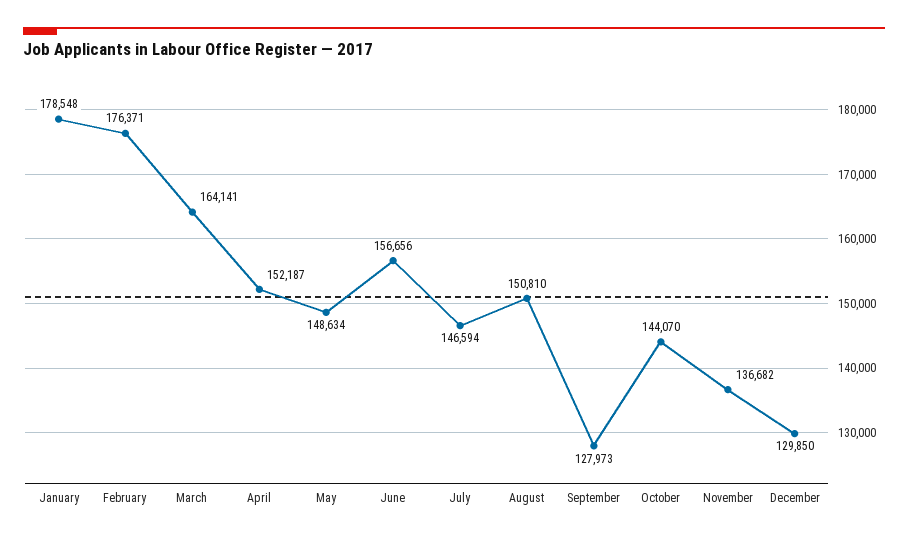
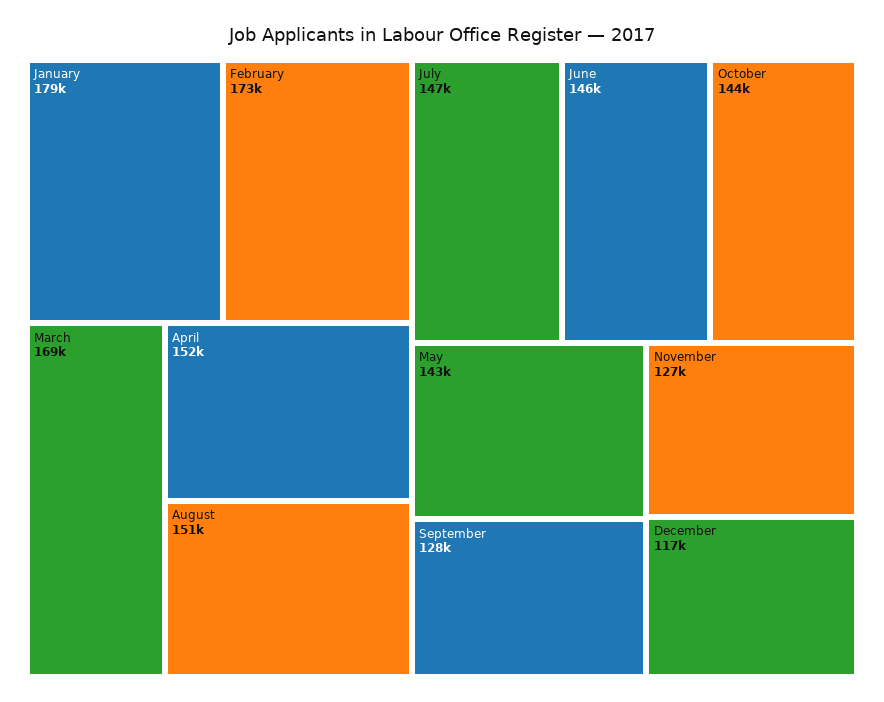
  {
    "January": 178548,
-   "February": 176371,
+   "February": 173000,
-   "March": 164141,
+   "March": 169000,
    "April": 152187,
-   "May": 148634,
+   "May": 143000,
-   "June": 156656,
+   "June": 146000,
    "July": 146594,
    "August": 150810,
    "September": 127973,
    "October": 144070,
-   "November": 136682,
+   "November": 127000,
-   "December": 129850
+   "December": 117000
  }

